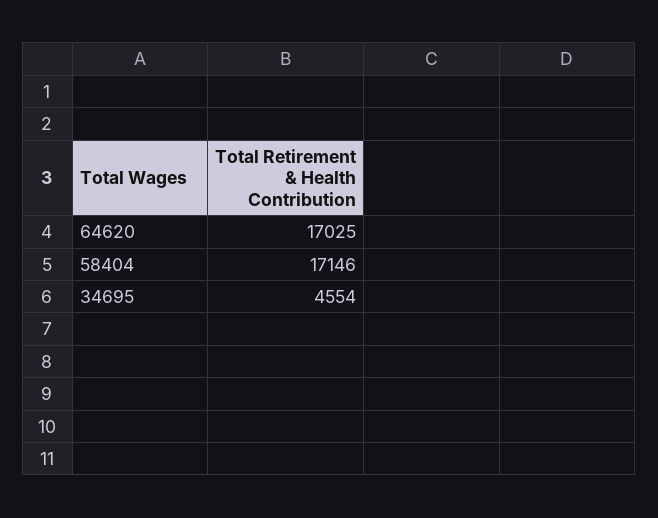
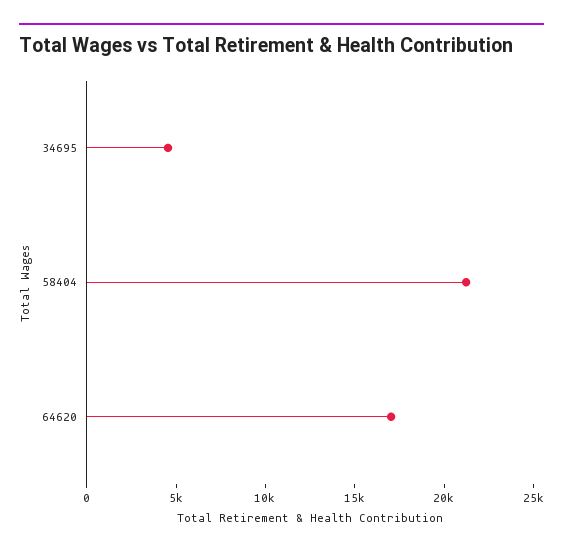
  {
    "64620": 17025,
-   "58404": 17146,
+   "58404": 21000,
    "34695": 4554
  }

